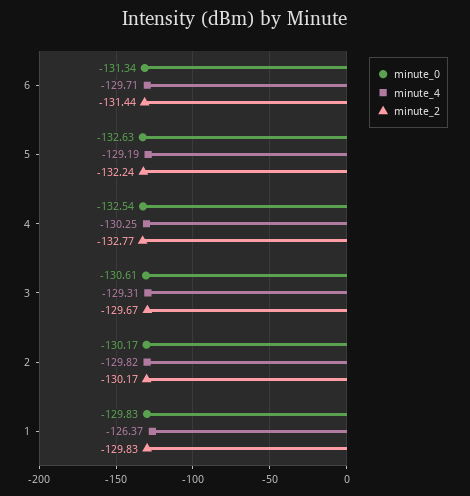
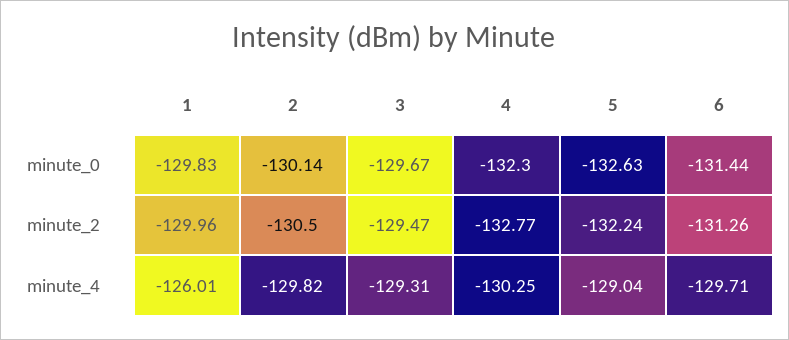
  {
    "minute_0": {
-     "6": -131.34,
+     "6": -131.44,
      "5": -132.63,
-     "4": -132.54,
+     "4": -132.3,
-     "3": -130.61,
+     "3": -129.67,
-     "2": -130.17,
+     "2": -130.14,
      "1": -129.83
    },
    "minute_4": {
      "6": -129.71,
-     "5": -129.19,
+     "5": -129.04,
      "4": -130.25,
      "3": -129.31,
      "2": -129.82,
-     "1": -126.37
+     "1": -126.01
    },
    "minute_2": {
-     "6": -131.44,
+     "6": -131.26,
      "5": -132.24,
      "4": -132.77,
-     "3": -129.67,
+     "3": -129.47,
-     "2": -130.17,
+     "2": -130.5,
-     "1": -129.83
+     "1": -129.96
    }
  }

